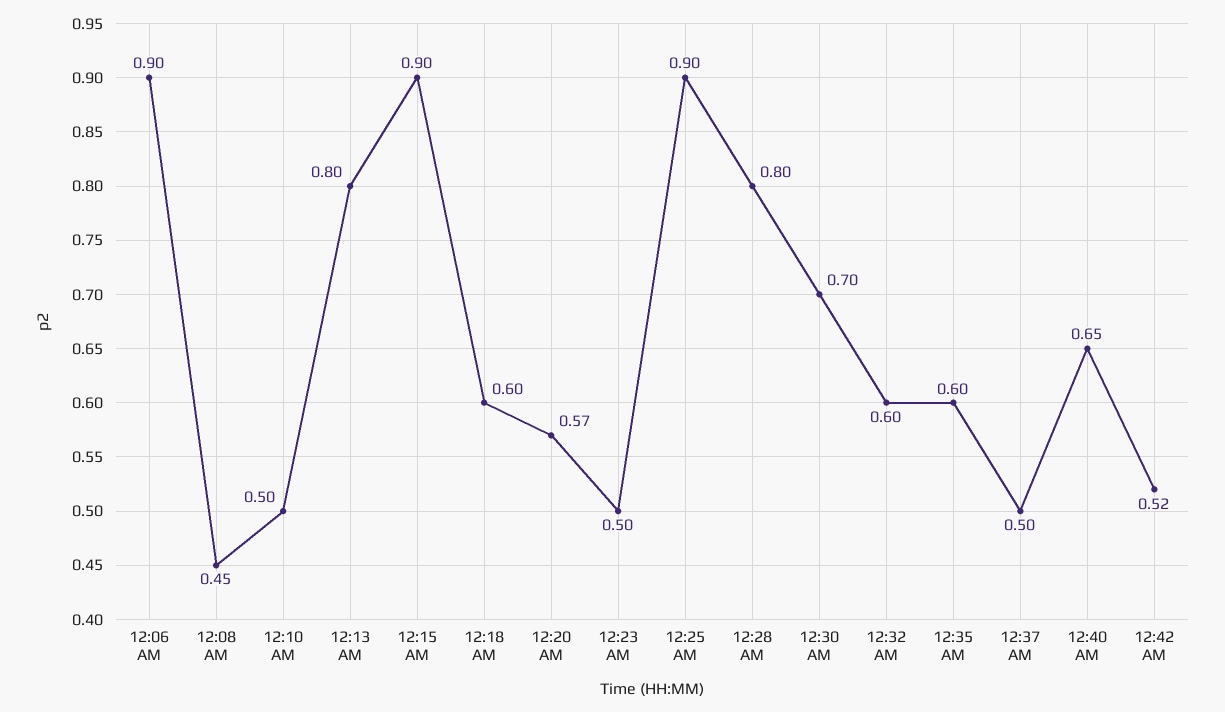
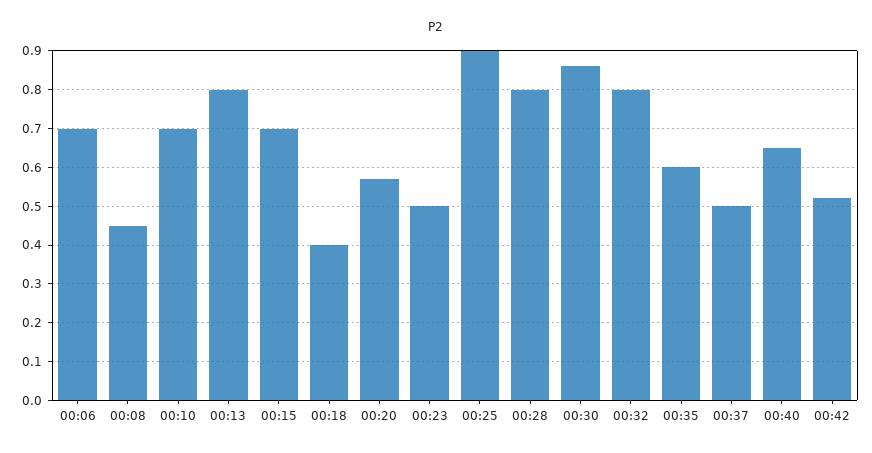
  {
-   "12:06 AM": 0.9,
+   "12:06 AM": 0.7,
    "12:08 AM": 0.45,
-   "12:10 AM": 0.5,
+   "12:10 AM": 0.7,
    "12:13 AM": 0.8,
-   "12:15 AM": 0.9,
+   "12:15 AM": 0.7,
-   "12:18 AM": 0.6,
+   "12:18 AM": 0.4,
    "12:20 AM": 0.57,
    "12:23 AM": 0.5,
    "12:25 AM": 0.9,
    "12:28 AM": 0.8,
-   "12:30 AM": 0.7,
+   "12:30 AM": 0.85,
-   "12:32 AM": 0.6,
+   "12:32 AM": 0.8,
    "12:35 AM": 0.6,
    "12:37 AM": 0.5,
    "12:40 AM": 0.65,
    "12:42 AM": 0.52
  }

